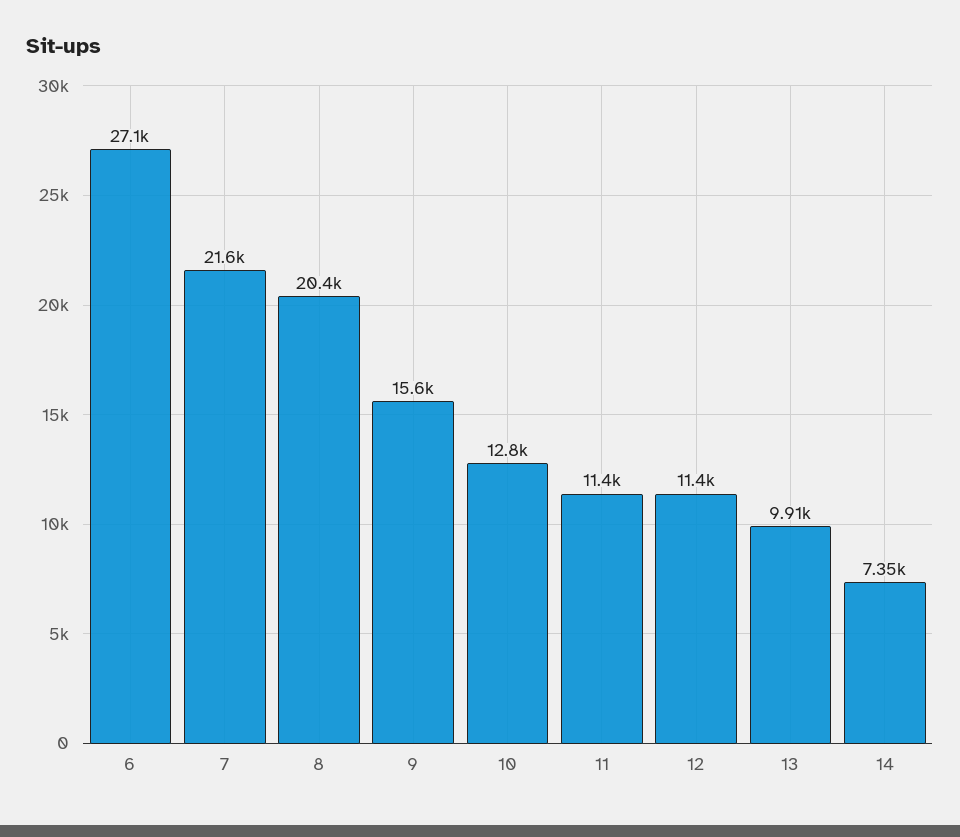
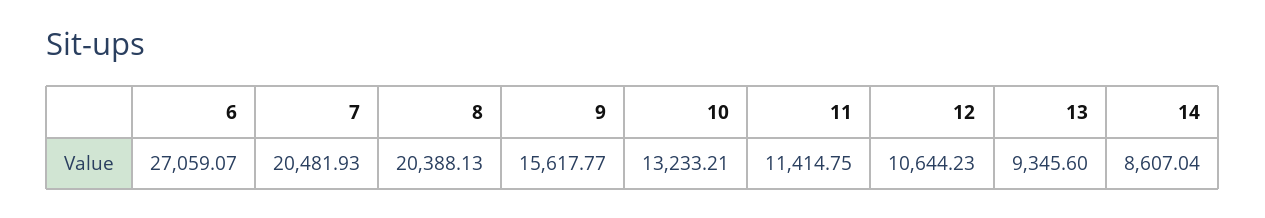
  {
    "6": 27059.07,
-   "7": 21600,
+   "7": 20481.93,
    "8": 20388.13,
    "9": 15617.77,
-   "10": 12800,
+   "10": 13233.21,
    "11": 11414.75,
-   "12": 11400,
+   "12": 10644.23,
-   "13": 9910,
+   "13": 9345.6,
-   "14": 7350
+   "14": 8607.04
  }

